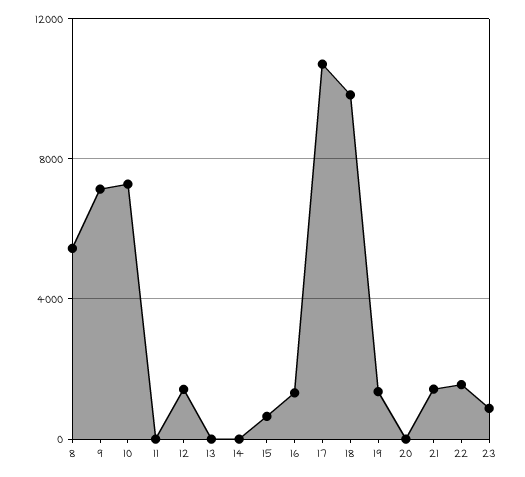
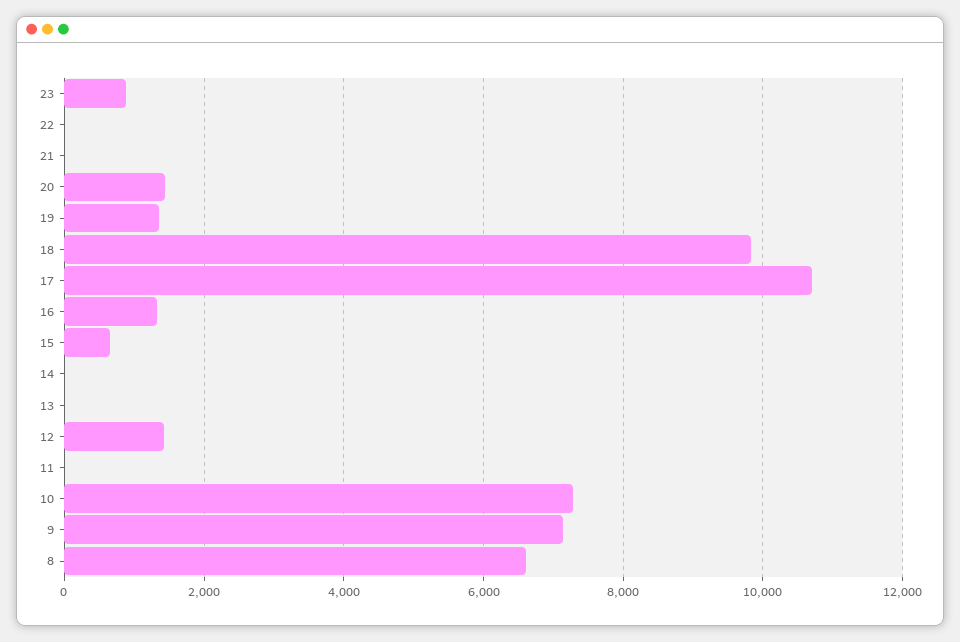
  {
-   "8": 5500,
+   "8": 6600,
    "9": 7200,
    "10": 7200,
    "11": 0,
    "12": 1400,
    "13": 0,
    "14": 0,
    "15": 600,
    "16": 1400,
    "17": 10800,
    "18": 9800,
    "19": 1400,
-   "20": 0,
+   "20": 1400,
-   "21": 1500,
+   "21": 0,
-   "22": 1500,
+   "22": 0,
    "23": 800
  }

